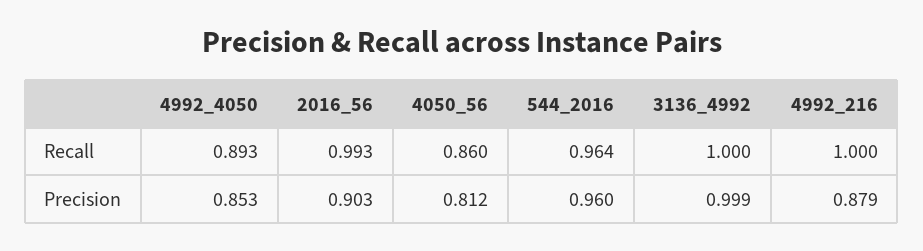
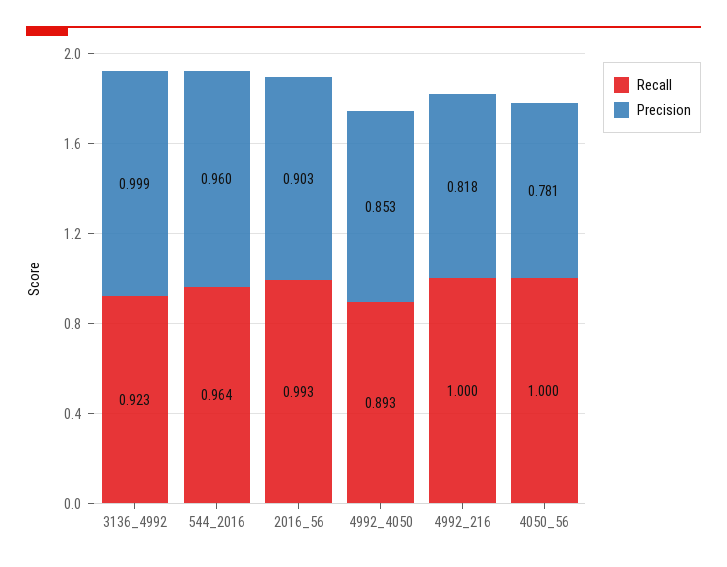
  {
    "Recall": {
      "4992_4050": 0.893,
      "2016_56": 0.993,
-     "4050_56": 0.86,
+     "4050_56": 1,
      "544_2016": 0.964,
-     "3136_4992": 1,
+     "3136_4992": 0.923,
      "4992_216": 1
    },
    "Precision": {
      "4992_4050": 0.853,
      "2016_56": 0.903,
-     "4050_56": 0.812,
+     "4050_56": 0.781,
      "544_2016": 0.96,
      "3136_4992": 0.999,
-     "4992_216": 0.879
+     "4992_216": 0.818
    }
  }

